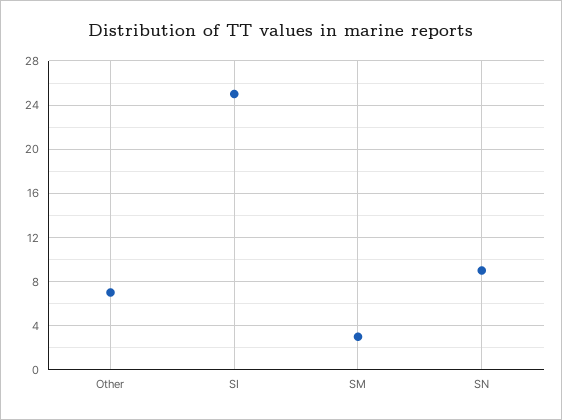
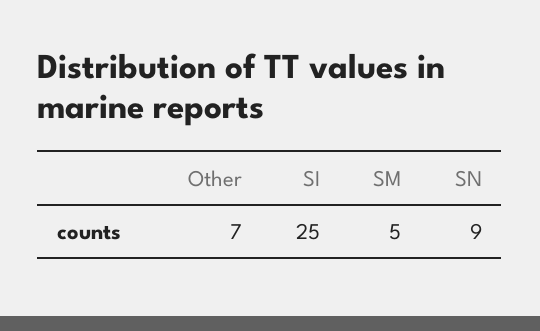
  {
    "Other": 7,
    "SI": 25,
-   "SM": 3,
+   "SM": 5,
    "SN": 9
  }

